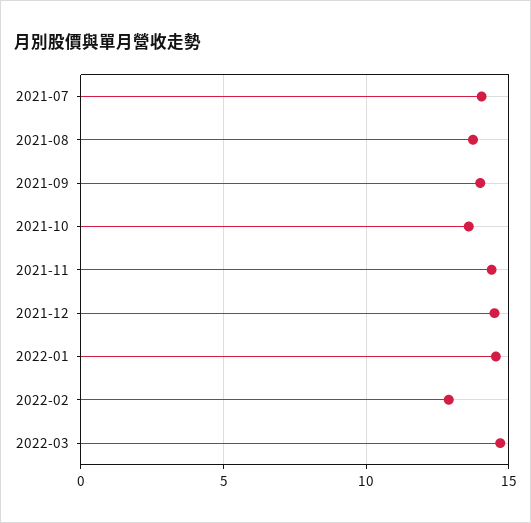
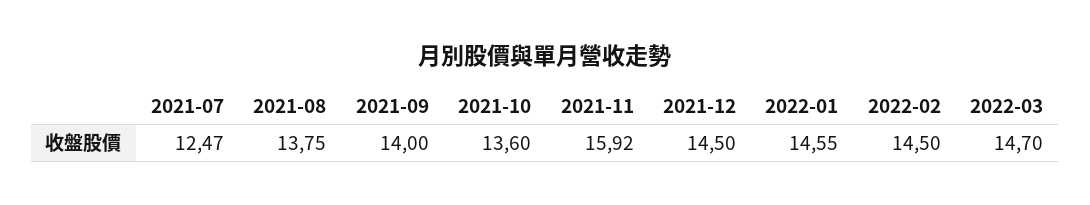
  {
-   "2021-07": 14,
+   "2021-07": 12.47,
    "2021-08": 13.75,
    "2021-09": 14,
    "2021-10": 13.6,
-   "2021-11": 14.5,
+   "2021-11": 15.92,
    "2021-12": 14.5,
    "2022-01": 14.55,
-   "2022-02": 13,
+   "2022-02": 14.5,
    "2022-03": 14.7
  }

